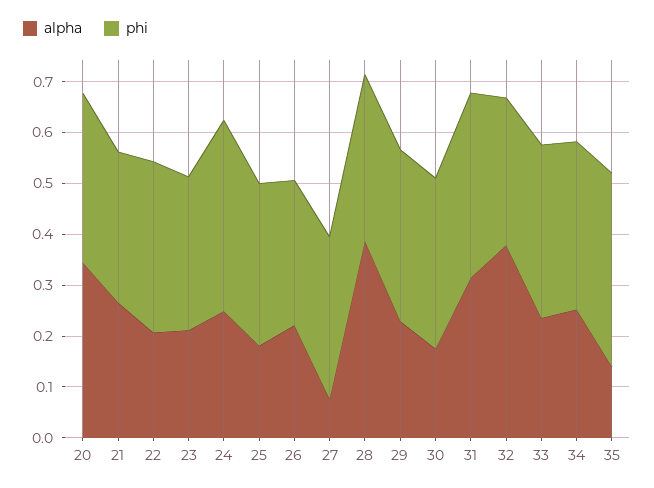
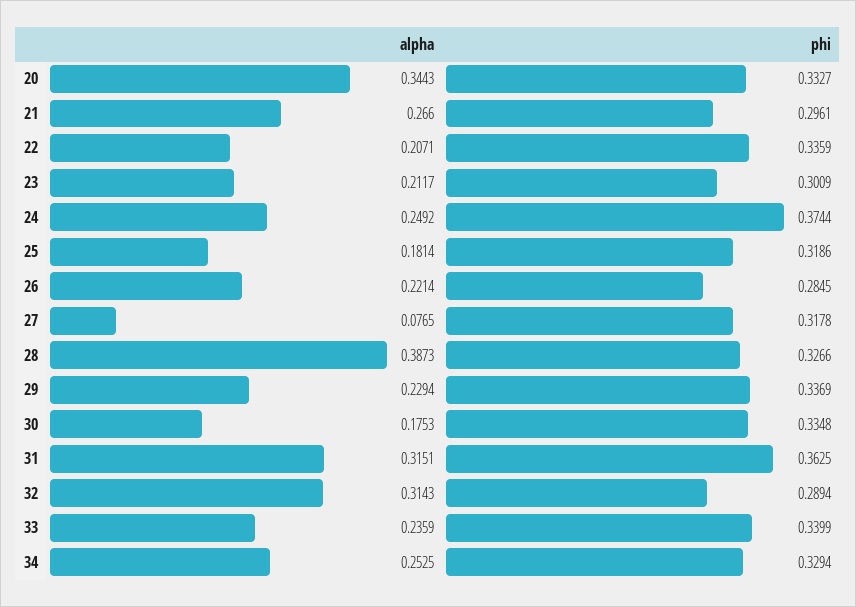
  {
    "alpha": {
      "20": 0.3443,
      "21": 0.266,
      "22": 0.2071,
      "23": 0.2117,
      "24": 0.2492,
      "25": 0.1814,
      "26": 0.2214,
      "27": 0.0765,
      "28": 0.3873,
      "29": 0.2294,
      "30": 0.1753,
      "31": 0.3151,
-     "32": 0.38,
+     "32": 0.3143,
      "33": 0.2359,
-     "34": 0.2525,
+     "34": 0.2525
-     "35": 0.14
    },
    "phi": {
      "20": 0.3327,
      "21": 0.2961,
      "22": 0.3359,
      "23": 0.3009,
      "24": 0.3744,
      "25": 0.3186,
      "26": 0.2845,
      "27": 0.3178,
      "28": 0.3266,
      "29": 0.3369,
      "30": 0.3348,
      "31": 0.3625,
      "32": 0.2894,
      "33": 0.3399,
-     "34": 0.3294,
+     "34": 0.3294
-     "35": 0.38
    }
  }

